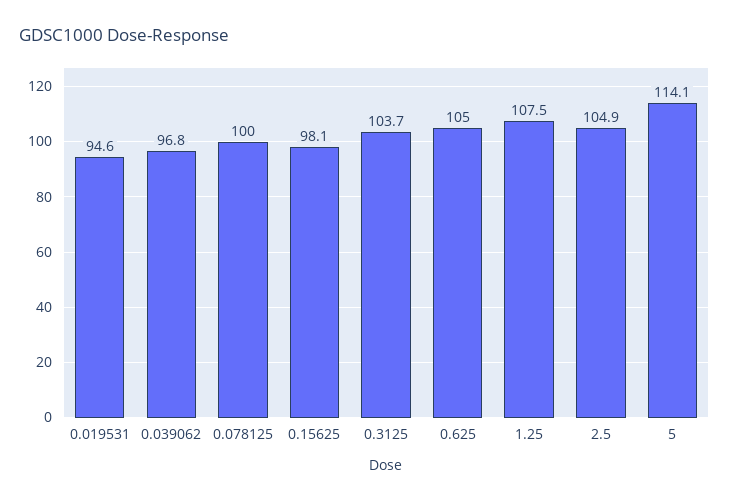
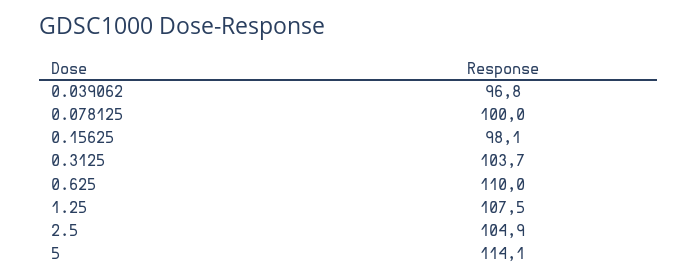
  {
-   "0.019531": 94.6,
    "0.039062": 96.8,
    "0.078125": 100,
    "0.15625": 98.1,
    "0.3125": 103.7,
-   "0.625": 105,
+   "0.625": 110,
    "1.25": 107.5,
    "2.5": 104.9,
    "5": 114.1
  }

